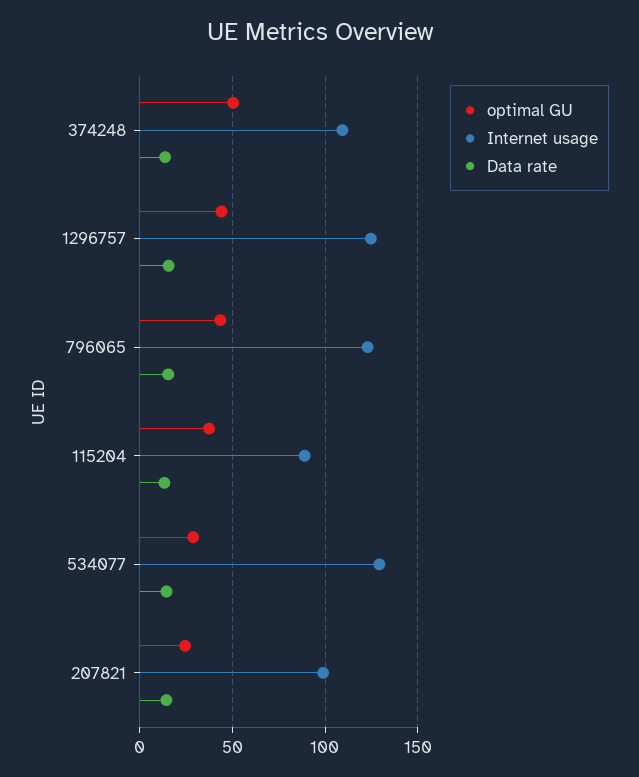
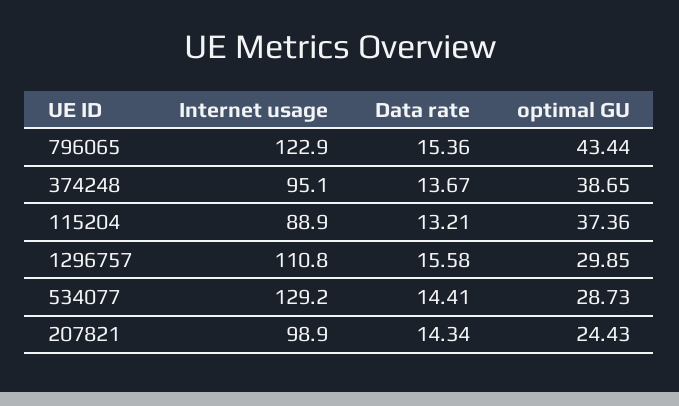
  {
    "optimal GU": {
-     "374248": 50,
+     "374248": 38.65,
-     "1296757": 45,
+     "1296757": 29.85,
      "796065": 43.44,
      "115204": 37.36,
      "534077": 28.73,
      "207821": 24.43
    },
    "Internet usage": {
-     "374248": 110,
+     "374248": 95.1,
-     "1296757": 125,
+     "1296757": 110.8,
      "796065": 122.9,
      "115204": 88.9,
      "534077": 129.2,
      "207821": 98.9
    },
    "Data rate": {
      "374248": 13.67,
      "1296757": 15.58,
      "796065": 15.36,
      "115204": 13.21,
      "534077": 14.41,
      "207821": 14.34
    }
  }

